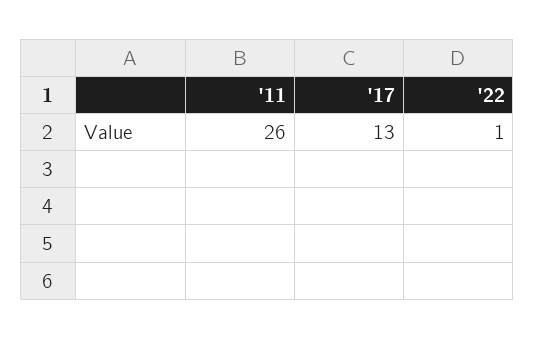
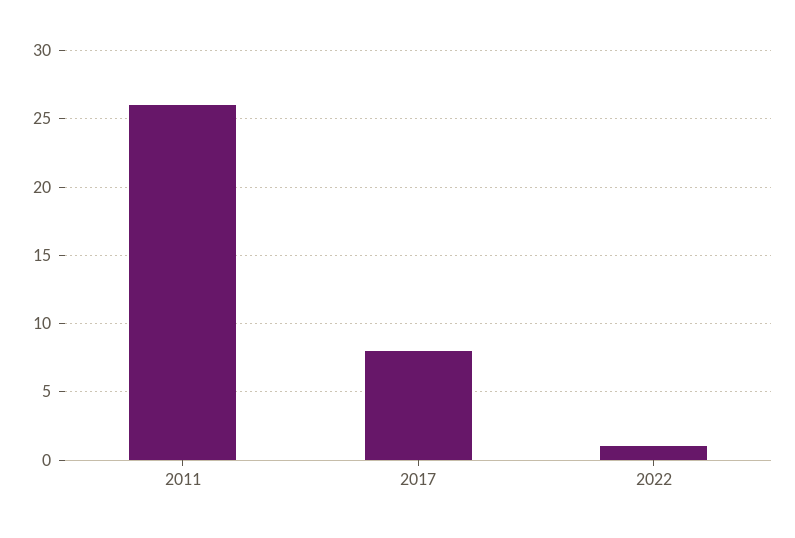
  {
    "'11": 26,
-   "'17": 13,
+   "'17": 8,
    "'22": 1
  }

